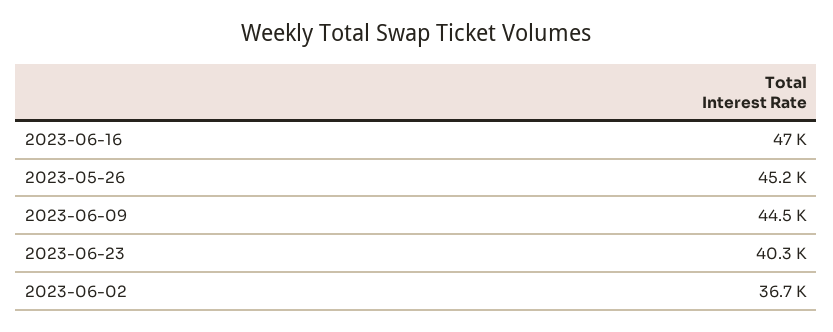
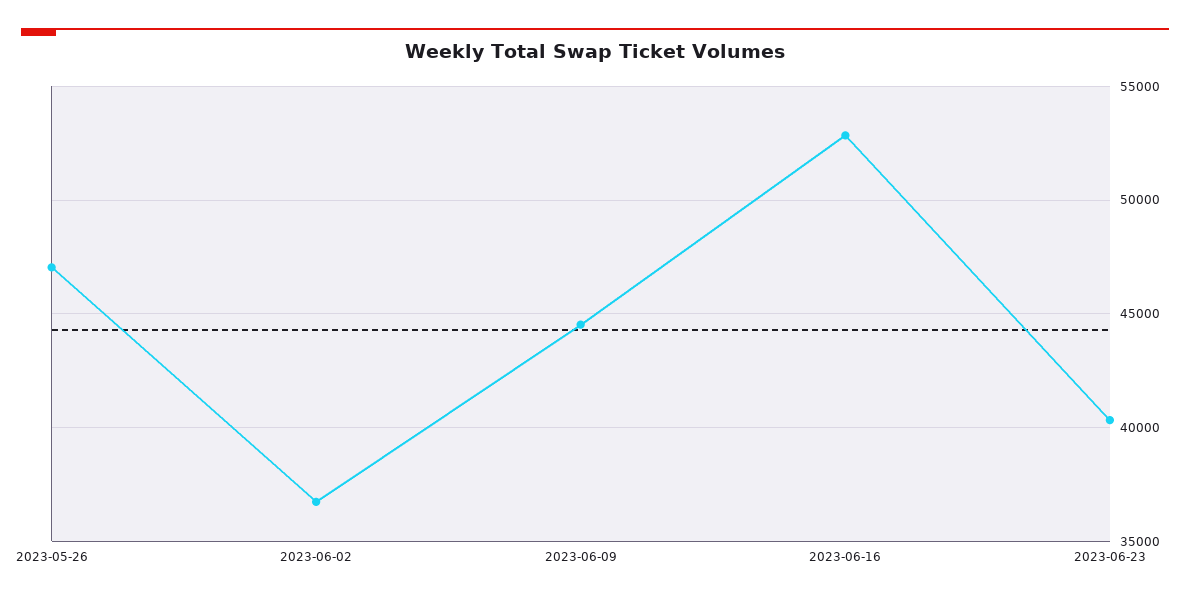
  {
-   "2023-06-16": 47000,
+   "2023-06-16": 53000,
-   "2023-05-26": 45200,
+   "2023-05-26": 47000,
    "2023-06-09": 44500,
    "2023-06-23": 40300,
    "2023-06-02": 36700
  }

